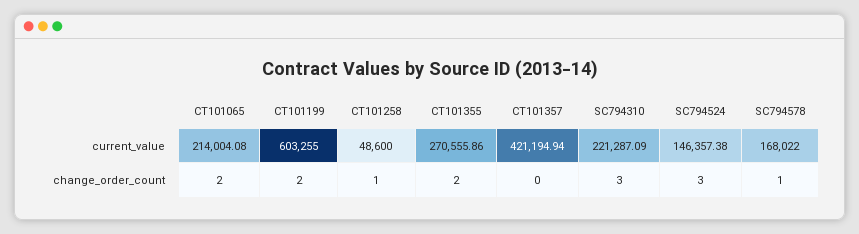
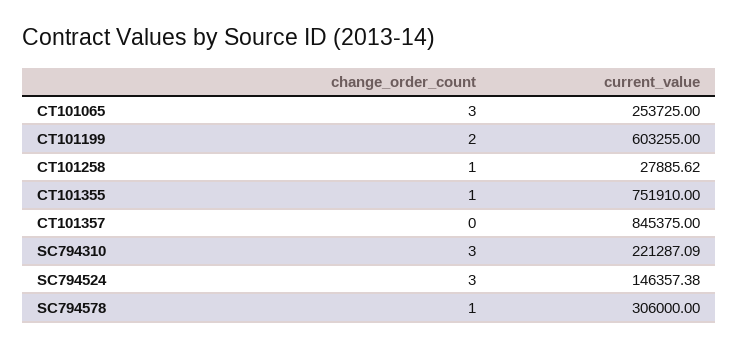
  {
    "CT101065": {
-     "current_value": 214004.08,
+     "current_value": 253725,
-     "change_order_count": 2
+     "change_order_count": 3
    },
    "CT101199": {
      "current_value": 603255,
      "change_order_count": 2
    },
    "CT101258": {
-     "current_value": 48600,
+     "current_value": 27885.62,
      "change_order_count": 1
    },
    "CT101355": {
-     "current_value": 270555.86,
+     "current_value": 751910,
-     "change_order_count": 2
+     "change_order_count": 1
    },
    "CT101357": {
-     "current_value": 421194.94,
+     "current_value": 845375,
      "change_order_count": 0
    },
    "SC794310": {
      "current_value": 221287.09,
      "change_order_count": 3
    },
    "SC794524": {
      "current_value": 146357.38,
      "change_order_count": 3
    },
    "SC794578": {
-     "current_value": 168022,
+     "current_value": 306000,
      "change_order_count": 1
    }
  }

